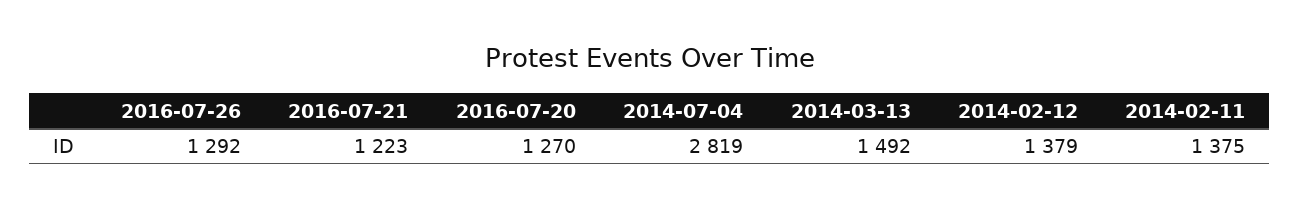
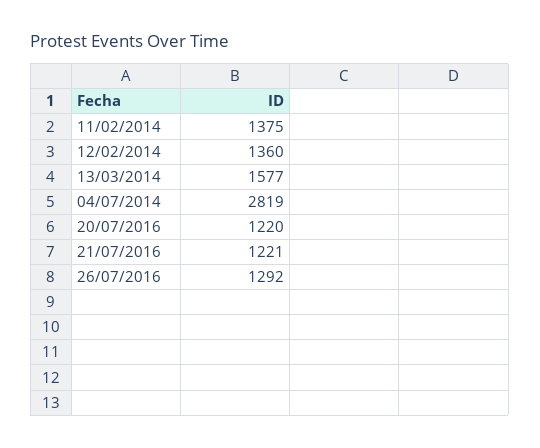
  {
    "2016-07-26": 1292,
-   "2016-07-21": 1223,
+   "2016-07-21": 1221,
-   "2016-07-20": 1270,
+   "2016-07-20": 1220,
    "2014-07-04": 2819,
-   "2014-03-13": 1492,
+   "2014-03-13": 1577,
-   "2014-02-12": 1379,
+   "2014-02-12": 1360,
    "2014-02-11": 1375
  }

